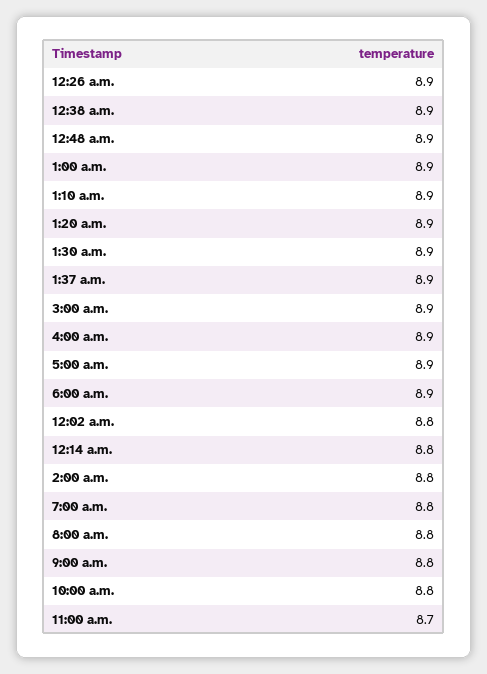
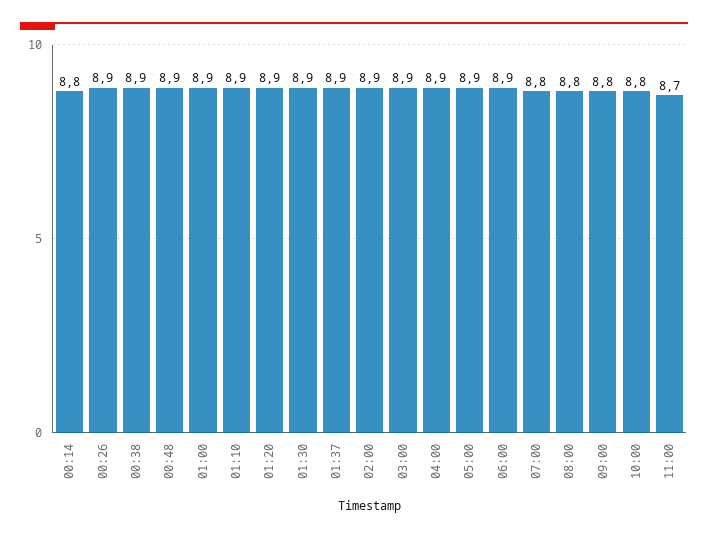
  {
    "12:26 a.m.": 8.9,
    "12:38 a.m.": 8.9,
    "12:48 a.m.": 8.9,
    "1:00 a.m.": 8.9,
    "1:10 a.m.": 8.9,
    "1:20 a.m.": 8.9,
    "1:30 a.m.": 8.9,
    "1:37 a.m.": 8.9,
    "3:00 a.m.": 8.9,
    "4:00 a.m.": 8.9,
    "5:00 a.m.": 8.9,
    "6:00 a.m.": 8.9,
-   "12:02 a.m.": 8.8,
    "12:14 a.m.": 8.8,
-   "2:00 a.m.": 8.8,
+   "2:00 a.m.": 8.9,
    "7:00 a.m.": 8.8,
    "8:00 a.m.": 8.8,
    "9:00 a.m.": 8.8,
    "10:00 a.m.": 8.8,
    "11:00 a.m.": 8.7
  }

